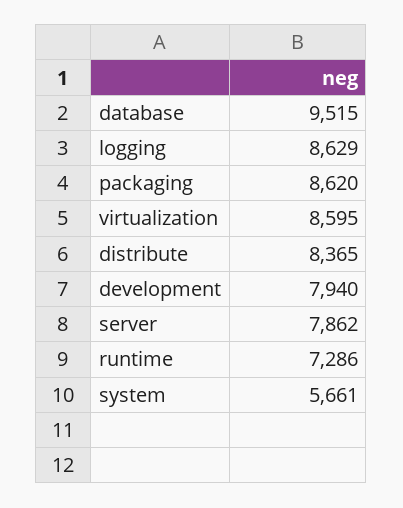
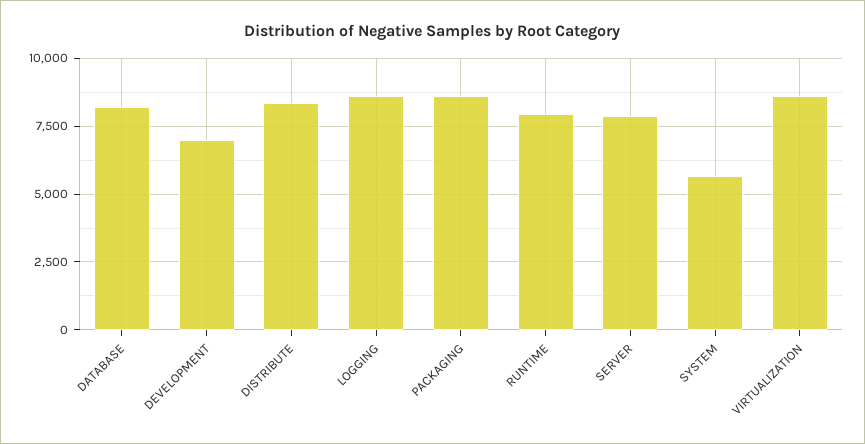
  {
-   "database": 9515,
+   "database": 8250,
    "logging": 8629,
    "packaging": 8620,
    "virtualization": 8595,
    "distribute": 8365,
-   "development": 7940,
+   "development": 7000,
    "server": 7862,
-   "runtime": 7286,
+   "runtime": 8000,
    "system": 5661
  }

